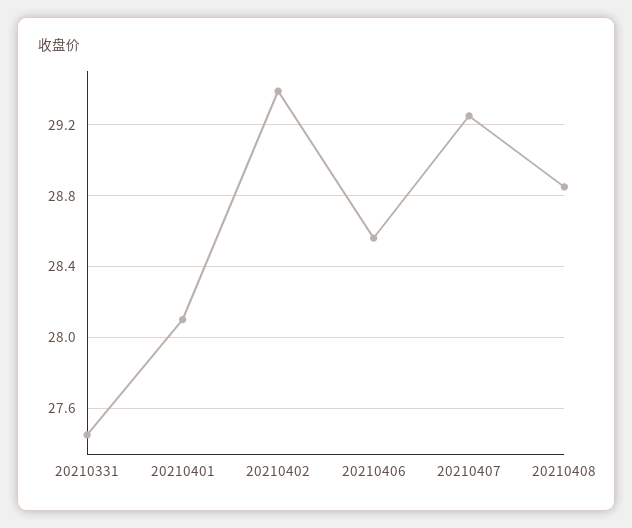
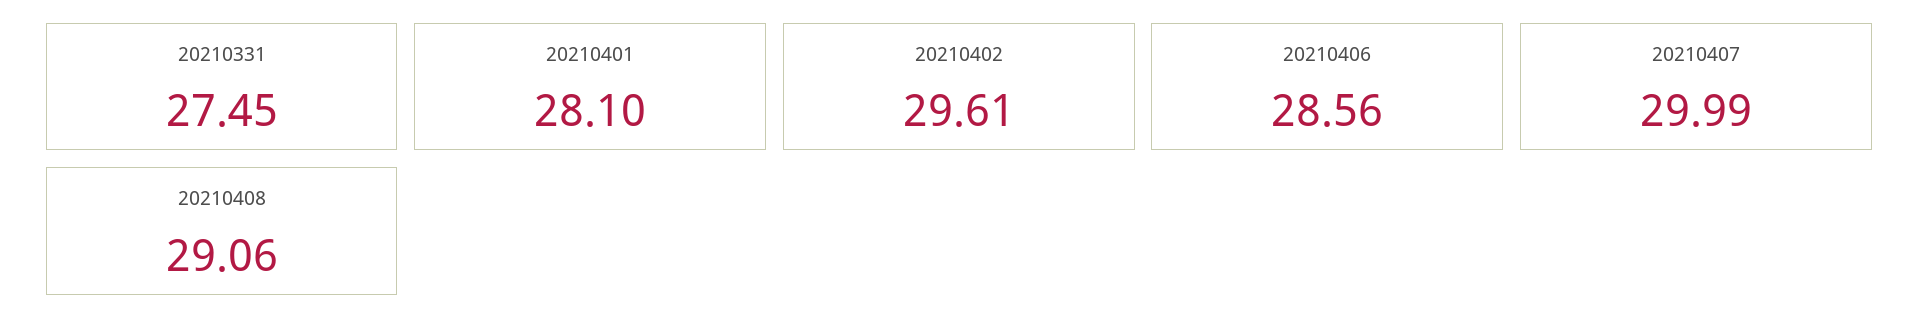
  {
    "20210331": 27.45,
    "20210401": 28.1,
-   "20210402": 29.4,
+   "20210402": 29.61,
    "20210406": 28.56,
-   "20210407": 29.25,
+   "20210407": 29.99,
-   "20210408": 28.85
+   "20210408": 29.06
  }

